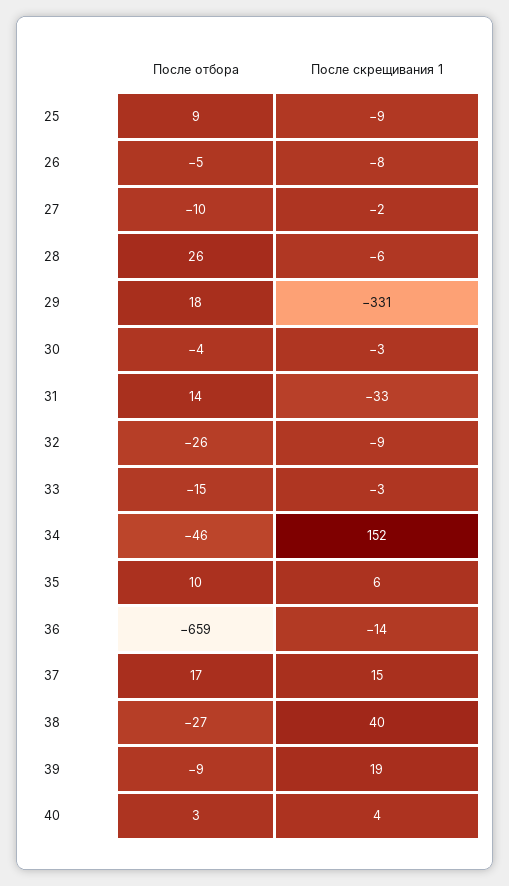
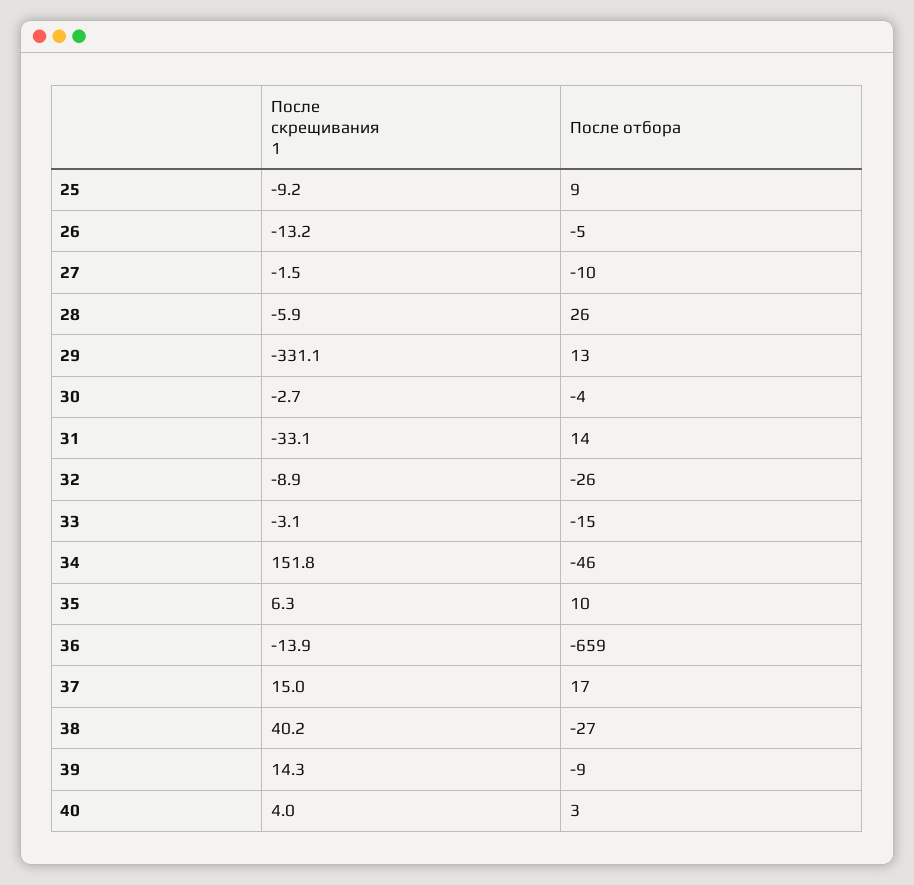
  {
    "После отбора": {
      "25": 9,
      "26": -5,
      "27": -10,
      "28": 26,
-     "29": 18,
+     "29": 13,
      "30": -4,
      "31": 14,
      "32": -26,
      "33": -15,
      "34": -46,
      "35": 10,
      "36": -659,
      "37": 17,
      "38": -27,
      "39": -9,
      "40": 3
    },
    "После скрещивания 1": {
      "25": -9.2,
-     "26": -8,
+     "26": -13.2,
      "27": -1.5,
      "28": -5.9,
      "29": -331.1,
      "30": -2.7,
      "31": -33.1,
      "32": -8.9,
      "33": -3.1,
      "34": 151.8,
      "35": 6.3,
      "36": -13.9,
      "37": 15,
      "38": 40.2,
-     "39": 19,
+     "39": 14.3,
      "40": 4
    }
  }

